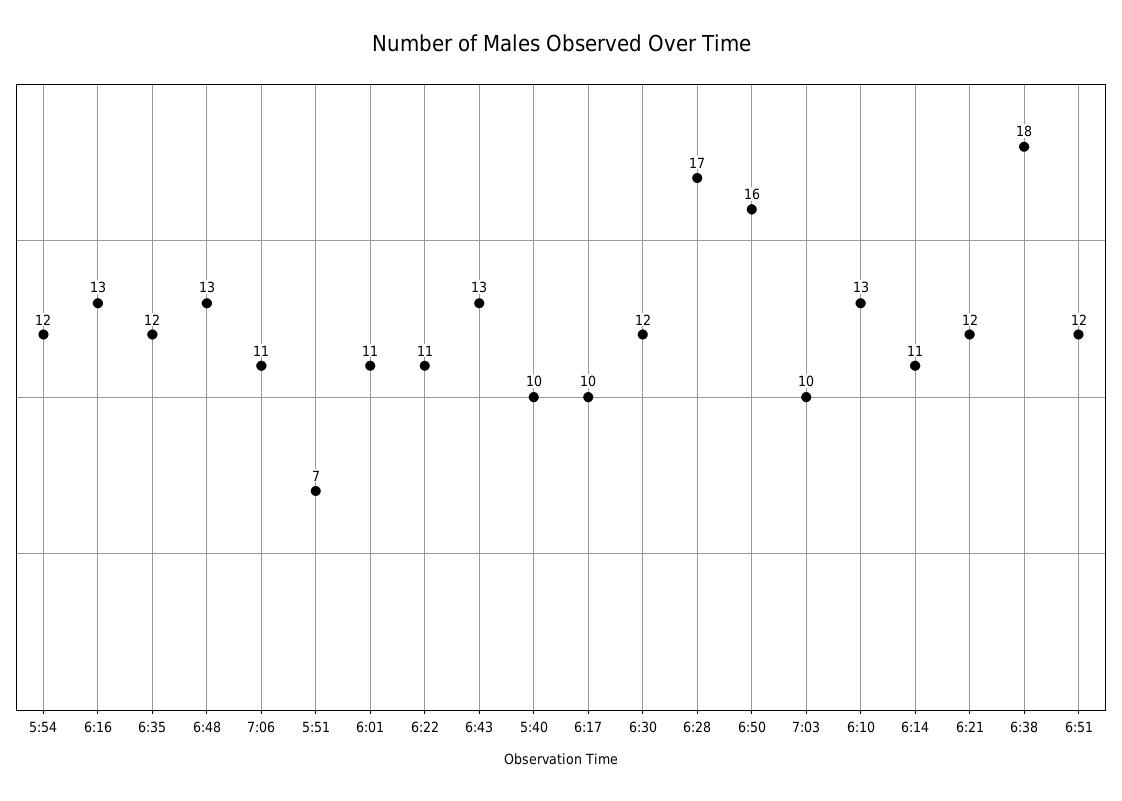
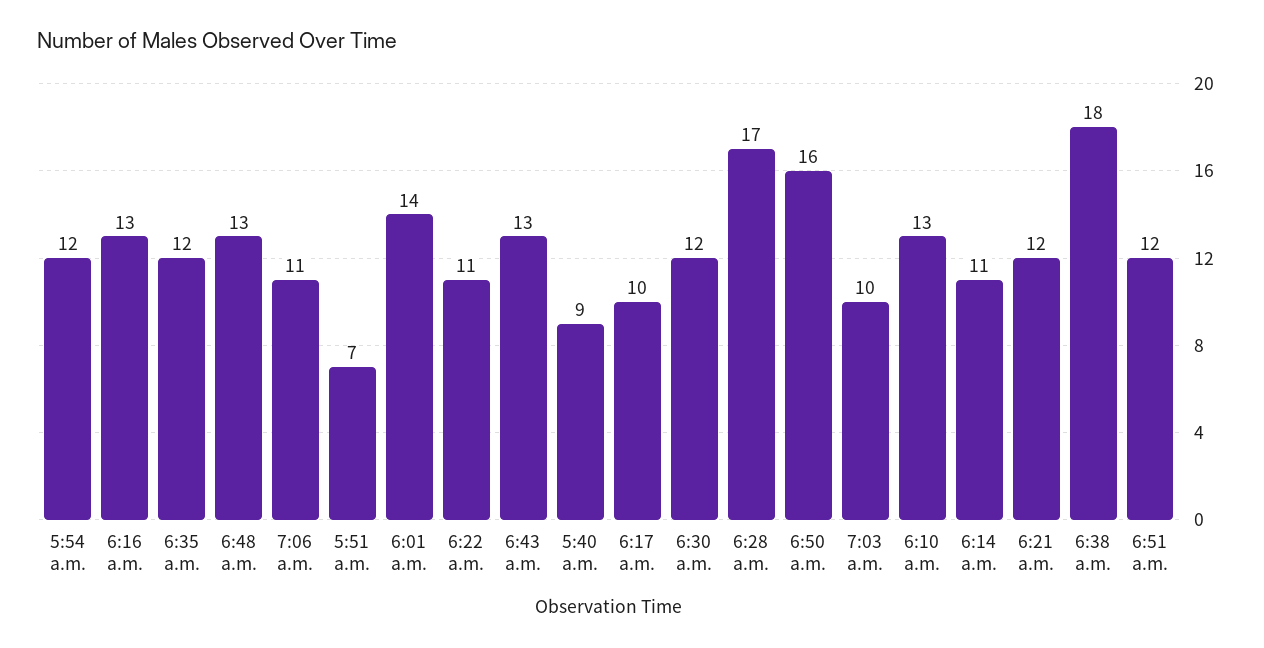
  {
    "5:54": 12,
    "6:16": 13,
    "6:35": 12,
    "6:48": 13,
    "7:06": 11,
    "5:51": 7,
-   "6:01": 11,
+   "6:01": 14,
    "6:22": 11,
    "6:43": 13,
-   "5:40": 10,
+   "5:40": 9,
    "6:17": 10,
    "6:30": 12,
    "6:28": 17,
    "6:50": 16,
    "7:03": 10,
    "6:10": 13,
    "6:14": 11,
    "6:21": 12,
    "6:38": 18,
    "6:51": 12
  }

